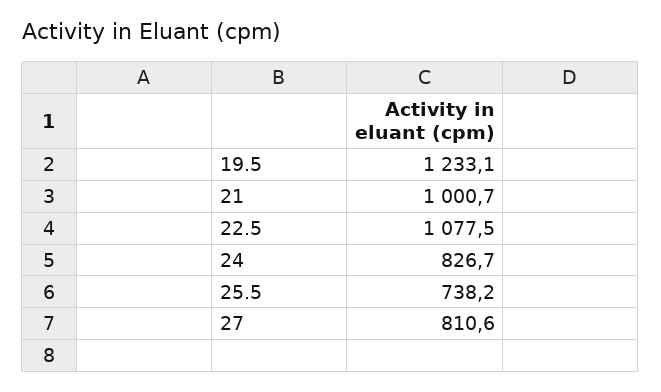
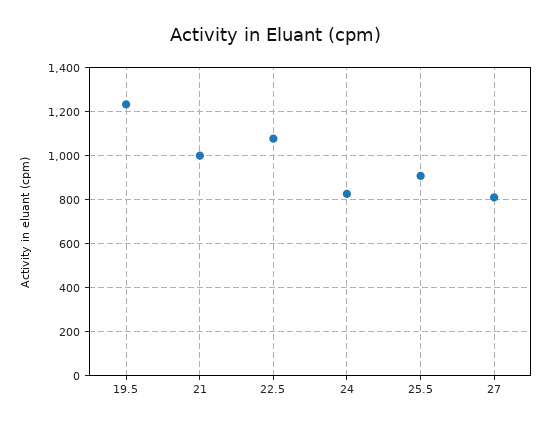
  {
    "19.5": 1233.1,
    "21": 1000.7,
    "22.5": 1077.5,
    "24": 826.7,
-   "25.5": 738.2,
+   "25.5": 900,
    "27": 810.6
  }

